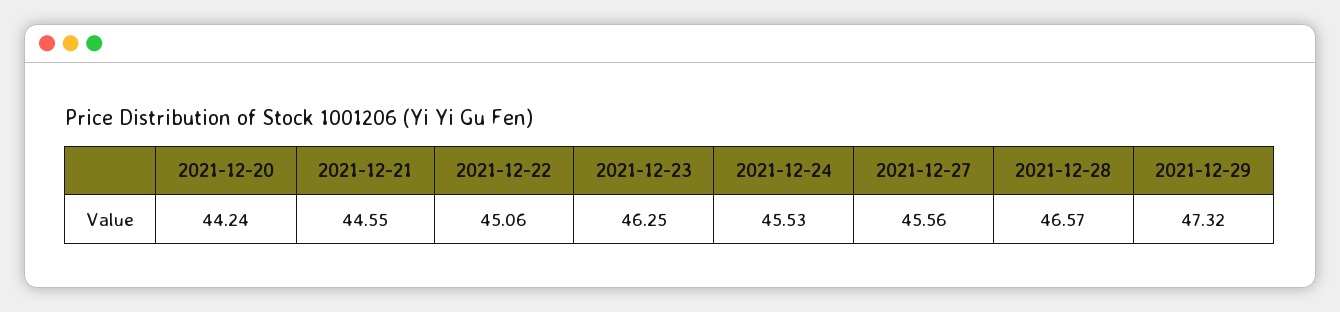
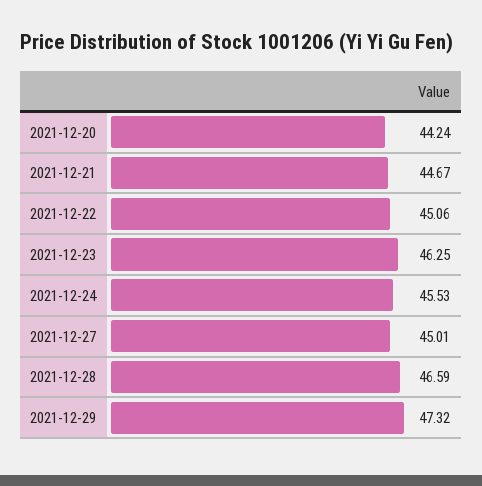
  {
    "2021-12-20": 44.24,
-   "2021-12-21": 44.55,
+   "2021-12-21": 44.67,
    "2021-12-22": 45.06,
    "2021-12-23": 46.25,
    "2021-12-24": 45.53,
-   "2021-12-27": 45.56,
+   "2021-12-27": 45.01,
-   "2021-12-28": 46.57,
+   "2021-12-28": 46.59,
    "2021-12-29": 47.32
  }

